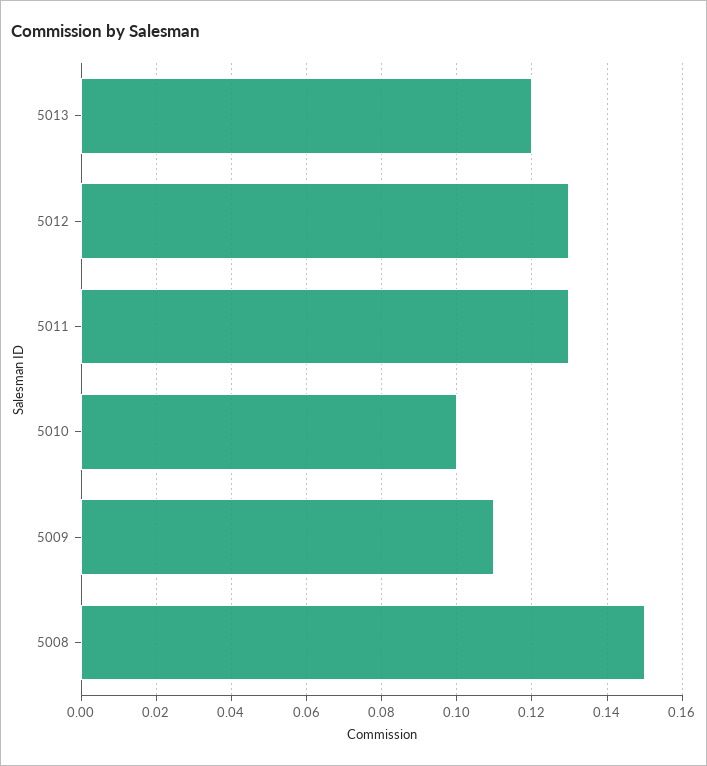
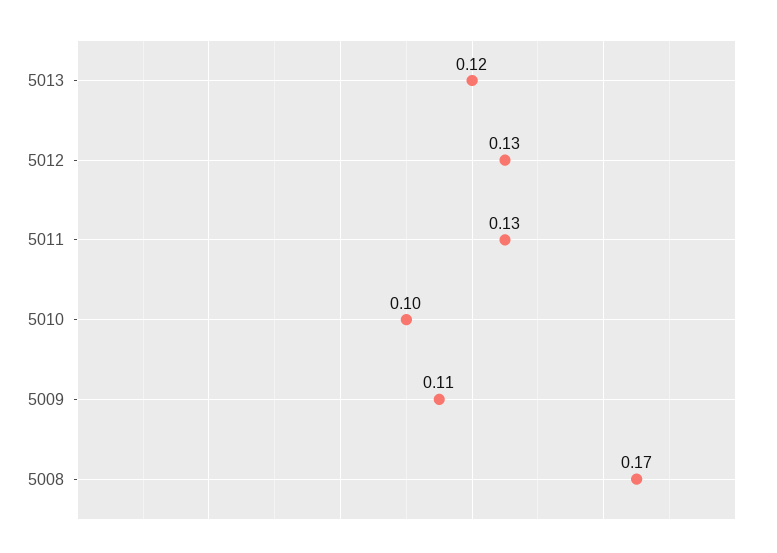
  {
    "5013": 0.12,
    "5012": 0.13,
    "5011": 0.13,
    "5010": 0.1,
    "5009": 0.11,
-   "5008": 0.15
+   "5008": 0.17
  }

